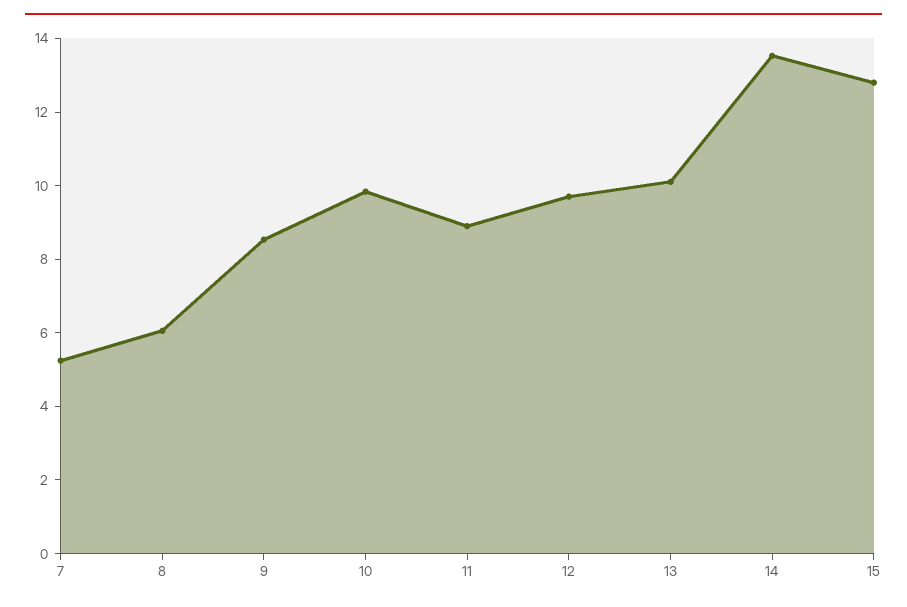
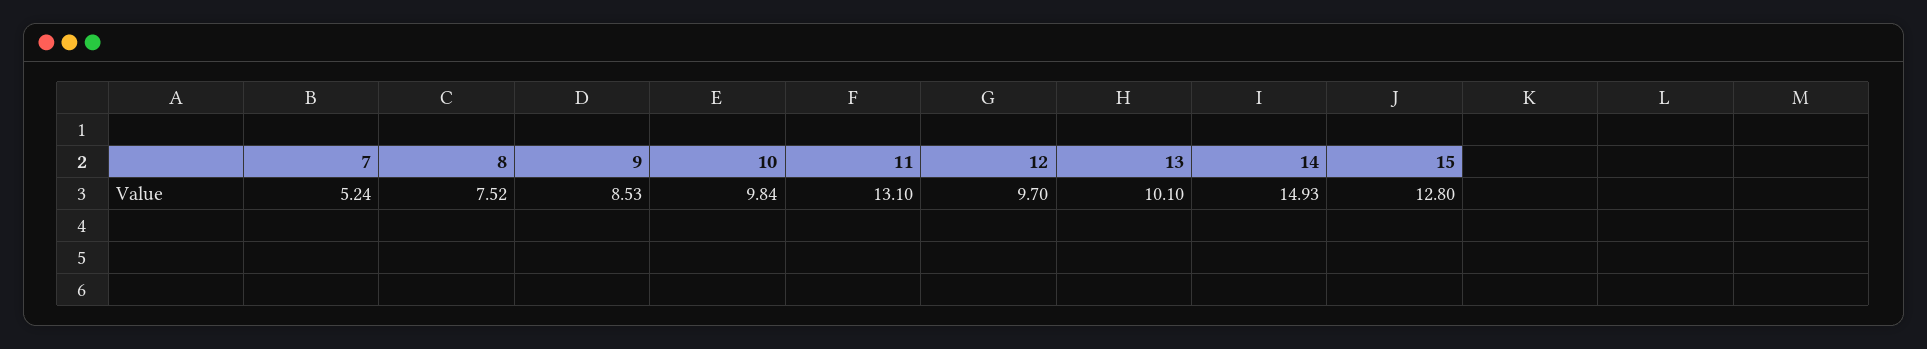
  {
    "7": 5.24,
-   "8": 6,
+   "8": 7.52,
    "9": 8.53,
    "10": 9.84,
-   "11": 9,
+   "11": 13.1,
    "12": 9.7,
    "13": 10.1,
-   "14": 13.5,
+   "14": 14.93,
    "15": 12.8
  }

